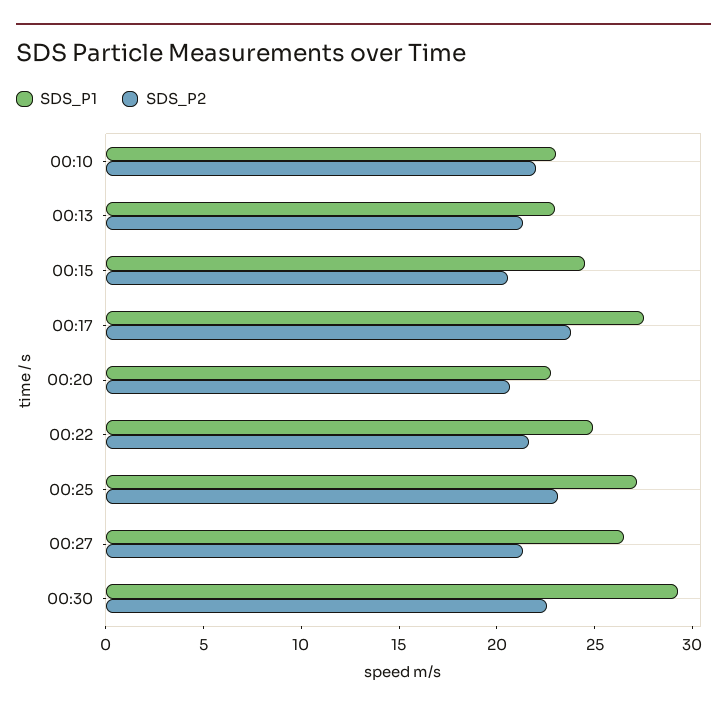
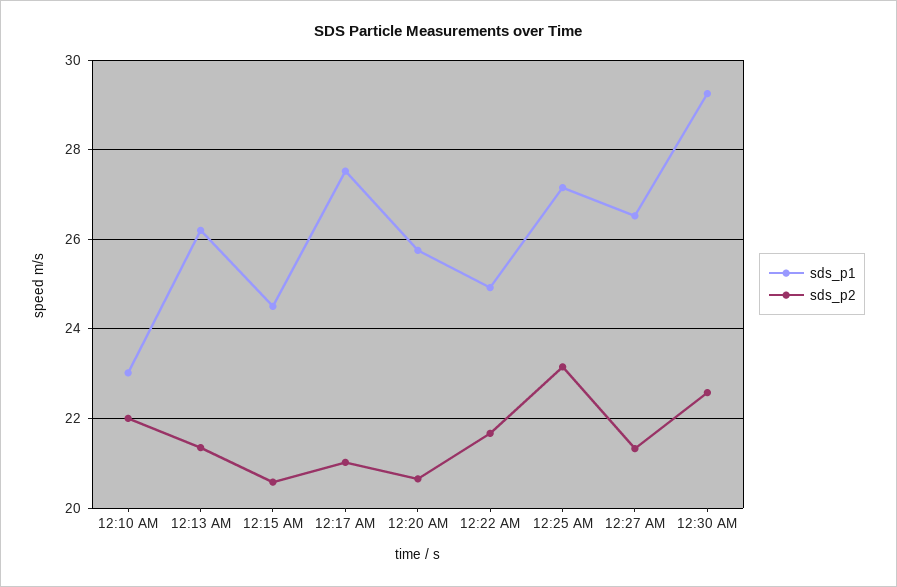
  {
    "SDS_P1": {
      "00:10": 23,
-     "00:13": 23,
+     "00:13": 26.2,
      "00:15": 24.6,
      "00:17": 27.6,
-     "00:20": 23,
+     "00:20": 25.8,
      "00:22": 25,
      "00:25": 27.2,
      "00:27": 26.6,
      "00:30": 29.2
    },
    "SDS_P2": {
      "00:10": 22,
      "00:13": 21.4,
      "00:15": 20.6,
-     "00:17": 24,
+     "00:17": 21,
      "00:20": 20.6,
      "00:22": 21.6,
      "00:25": 23.2,
      "00:27": 21.4,
      "00:30": 22.6
    }
  }

